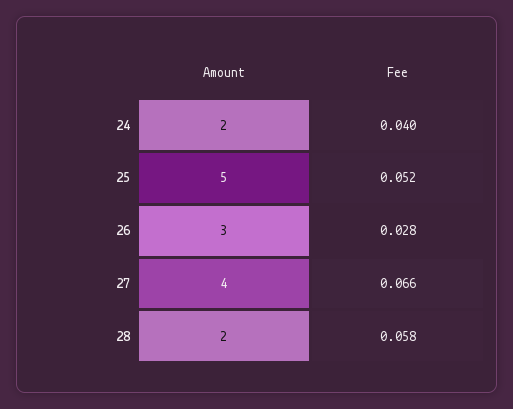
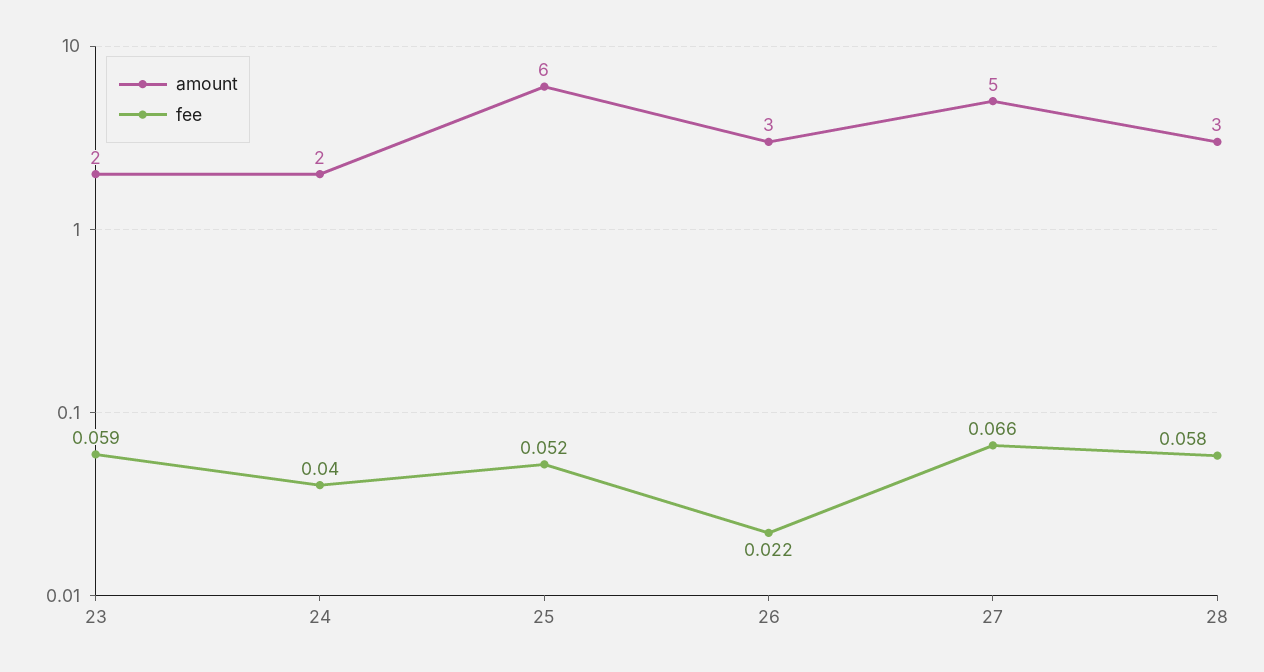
  {
    "Amount": {
      "24": 2,
-     "25": 5,
+     "25": 6,
      "26": 3,
-     "27": 4,
+     "27": 5,
-     "28": 2
+     "28": 3,
+     "23": 2
    },
    "Fee": {
      "24": 0.04,
      "25": 0.052,
-     "26": 0.028,
+     "26": 0.022,
      "27": 0.066,
-     "28": 0.058
+     "28": 0.058,
+     "23": 0.059
    }
  }

